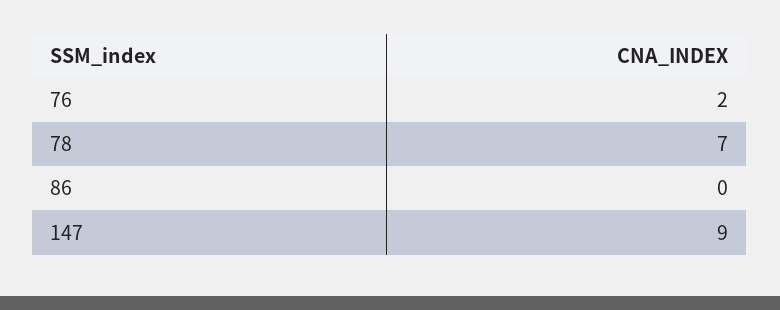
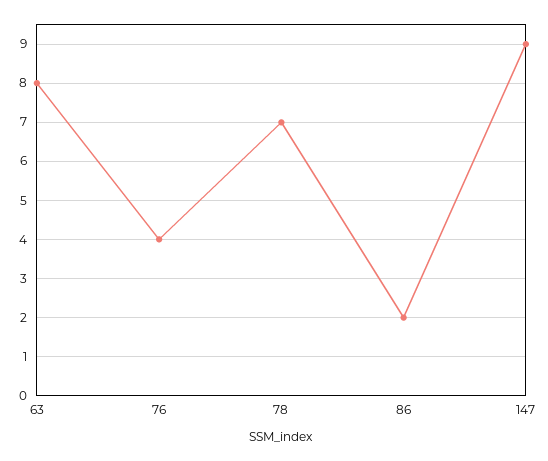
  {
-   "76": 2,
+   "76": 4,
    "78": 7,
-   "86": 0,
+   "86": 2,
-   "147": 9
+   "147": 9,
+   "63": 8
  }

